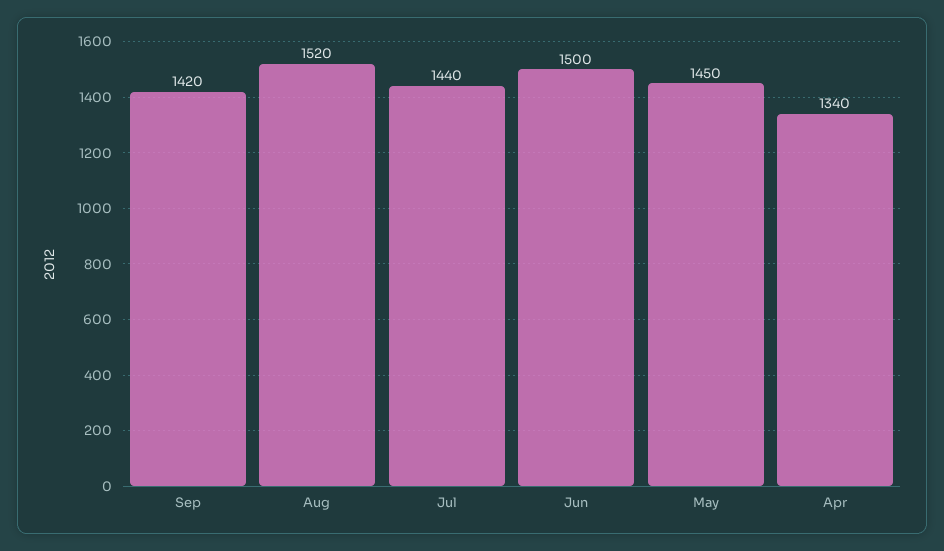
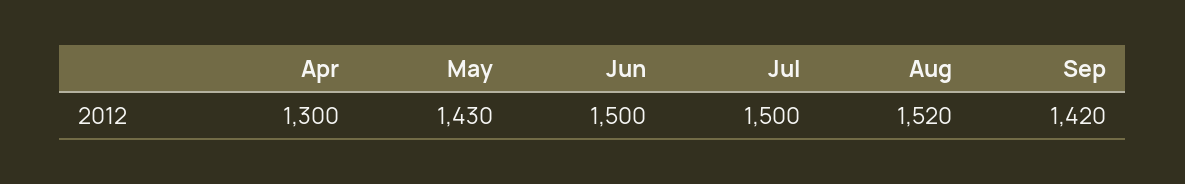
  {
    "Sep": 1420,
    "Aug": 1520,
-   "Jul": 1440,
+   "Jul": 1500,
    "Jun": 1500,
-   "May": 1450,
+   "May": 1430,
-   "Apr": 1340
+   "Apr": 1300
  }

